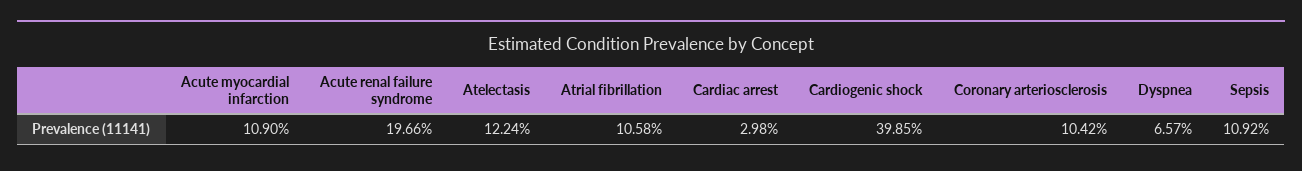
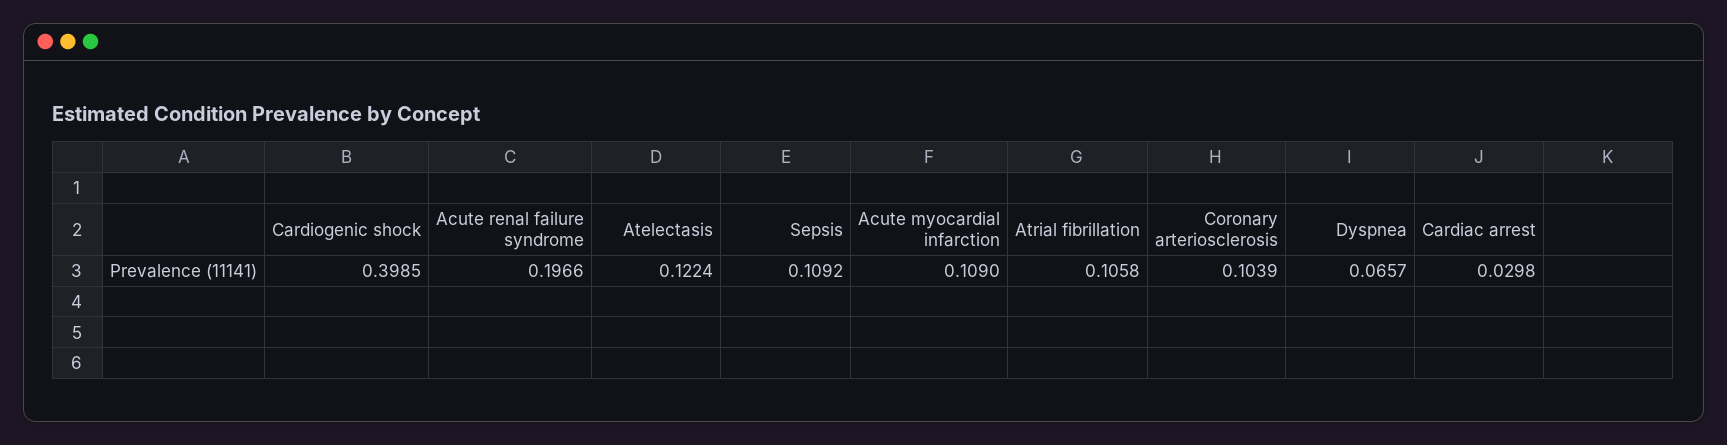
  {
    "Acute myocardial infarction": 0.109,
    "Acute renal failure syndrome": 0.1966,
    "Atelectasis": 0.1224,
    "Atrial fibrillation": 0.1058,
    "Cardiac arrest": 0.0298,
    "Cardiogenic shock": 0.3985,
-   "Coronary arteriosclerosis": 0.1042,
+   "Coronary arteriosclerosis": 0.1039,
    "Dyspnea": 0.0657,
    "Sepsis": 0.1092
  }

